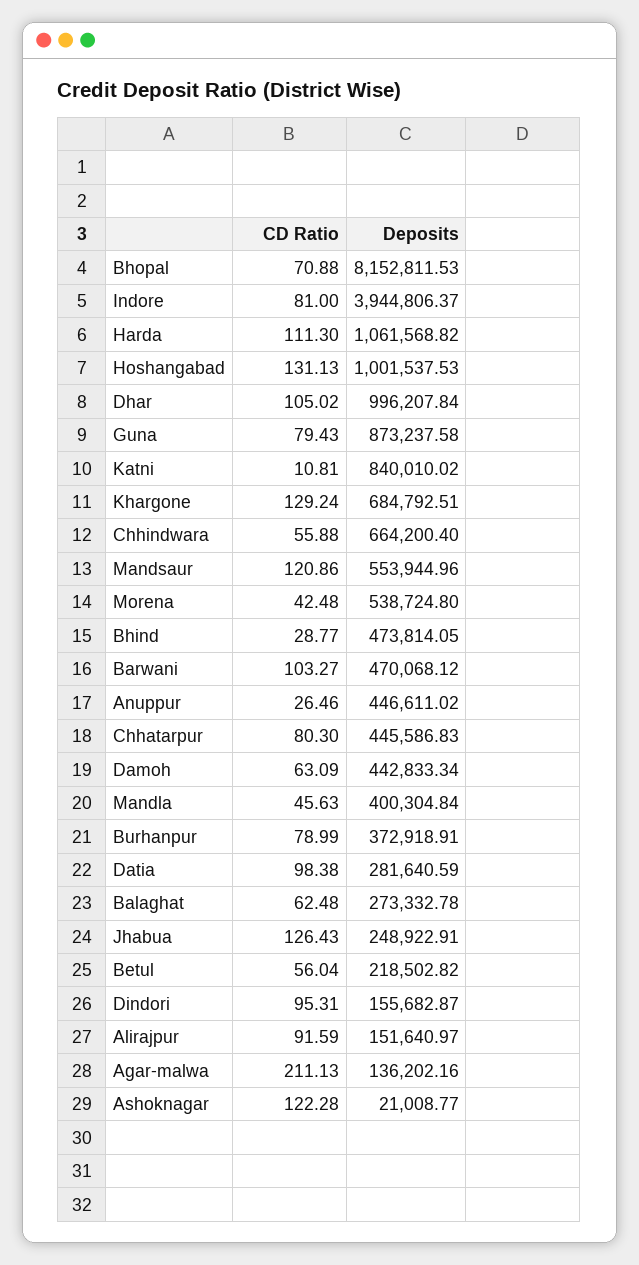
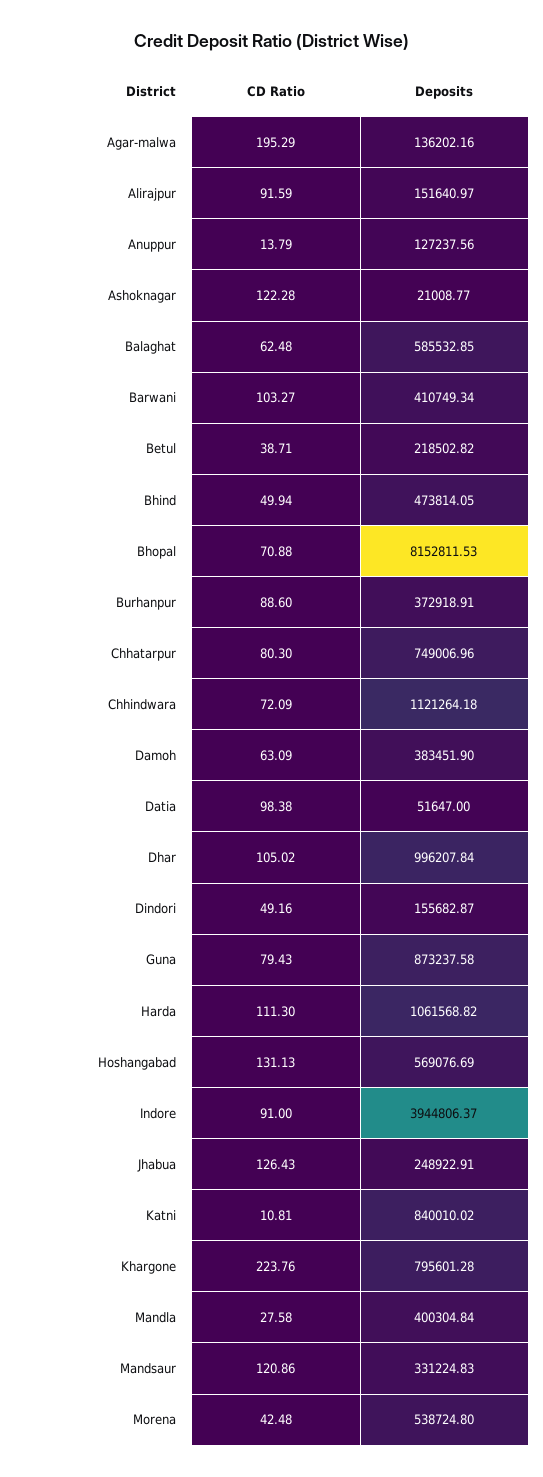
  {
    "CD Ratio": {
      "Bhopal": 70.88,
-     "Indore": 81,
+     "Indore": 91,
      "Harda": 111.3,
      "Hoshangabad": 131.13,
      "Dhar": 105.02,
      "Guna": 79.43,
      "Katni": 10.81,
-     "Khargone": 129.24,
+     "Khargone": 223.76,
-     "Chhindwara": 55.88,
+     "Chhindwara": 72.09,
      "Mandsaur": 120.86,
      "Morena": 42.48,
-     "Bhind": 28.77,
+     "Bhind": 49.94,
      "Barwani": 103.27,
-     "Anuppur": 26.46,
+     "Anuppur": 13.79,
      "Chhatarpur": 80.3,
      "Damoh": 63.09,
-     "Mandla": 45.63,
+     "Mandla": 27.58,
-     "Burhanpur": 78.99,
+     "Burhanpur": 88.6,
      "Datia": 98.38,
      "Balaghat": 62.48,
      "Jhabua": 126.43,
-     "Betul": 56.04,
+     "Betul": 38.71,
-     "Dindori": 95.31,
+     "Dindori": 49.16,
      "Alirajpur": 91.59,
-     "Agar-malwa": 211.13,
+     "Agar-malwa": 195.29,
      "Ashoknagar": 122.28
    },
    "Deposits": {
      "Bhopal": 8152811.53,
      "Indore": 3944806.37,
      "Harda": 1061568.82,
-     "Hoshangabad": 1001537.53,
+     "Hoshangabad": 569076.69,
      "Dhar": 996207.84,
      "Guna": 873237.58,
      "Katni": 840010.02,
-     "Khargone": 684792.51,
+     "Khargone": 795601.28,
-     "Chhindwara": 664200.4,
+     "Chhindwara": 1121264.18,
-     "Mandsaur": 553944.96,
+     "Mandsaur": 331224.83,
      "Morena": 538724.8,
      "Bhind": 473814.05,
-     "Barwani": 470068.12,
+     "Barwani": 410749.34,
-     "Anuppur": 446611.02,
+     "Anuppur": 127237.56,
-     "Chhatarpur": 445586.83,
+     "Chhatarpur": 749006.96,
-     "Damoh": 442833.34,
+     "Damoh": 383451.9,
      "Mandla": 400304.84,
      "Burhanpur": 372918.91,
-     "Datia": 281640.59,
+     "Datia": 51647,
-     "Balaghat": 273332.78,
+     "Balaghat": 585532.85,
      "Jhabua": 248922.91,
      "Betul": 218502.82,
      "Dindori": 155682.87,
      "Alirajpur": 151640.97,
      "Agar-malwa": 136202.16,
      "Ashoknagar": 21008.77
    }
  }

